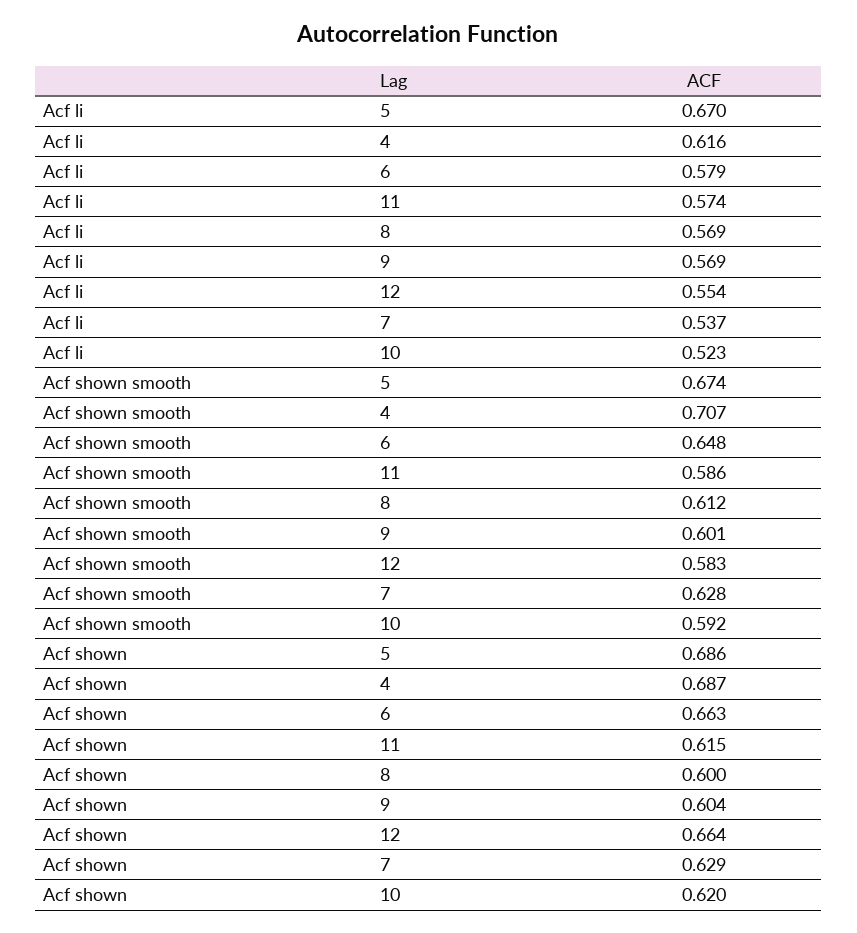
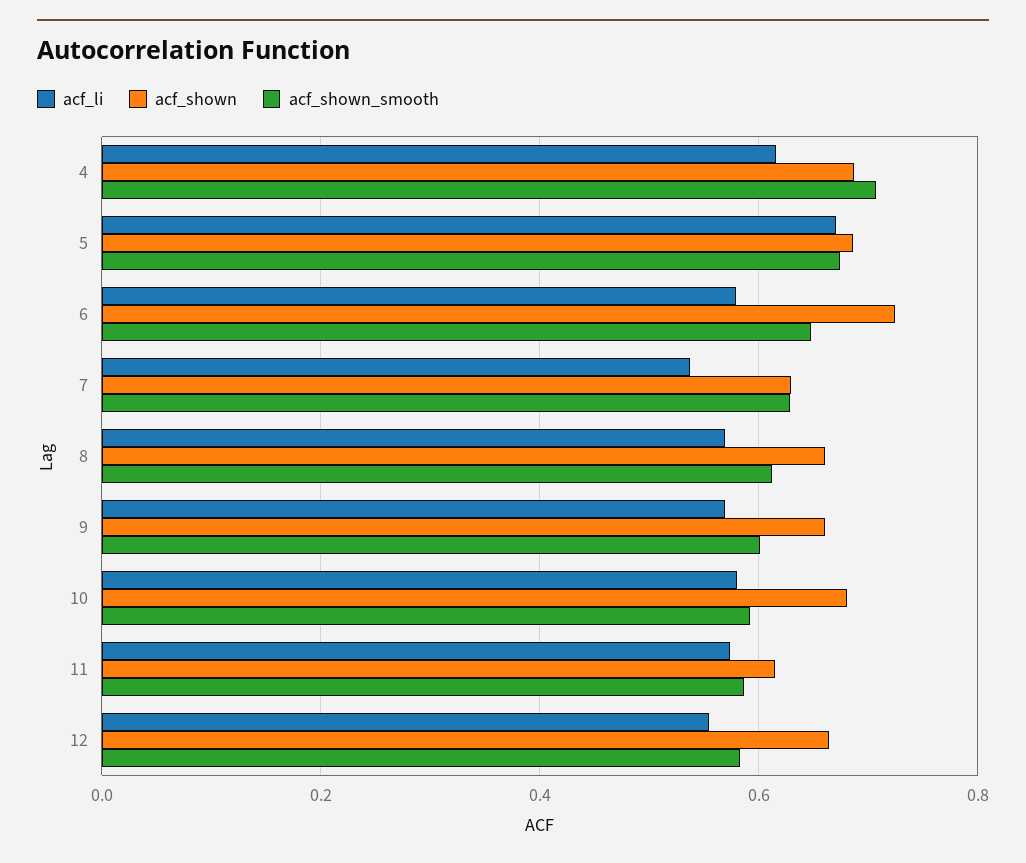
  {
    "Acf li": {
      "5": 0.67,
      "4": 0.616,
      "6": 0.579,
      "11": 0.574,
      "8": 0.569,
      "9": 0.569,
      "12": 0.554,
      "7": 0.537,
-     "10": 0.523
+     "10": 0.58
    },
    "Acf shown smooth": {
      "5": 0.674,
      "4": 0.707,
      "6": 0.648,
      "11": 0.586,
      "8": 0.612,
      "9": 0.601,
      "12": 0.583,
      "7": 0.628,
      "10": 0.592
    },
    "Acf shown": {
      "5": 0.686,
      "4": 0.687,
-     "6": 0.663,
+     "6": 0.72,
      "11": 0.615,
-     "8": 0.6,
+     "8": 0.66,
-     "9": 0.604,
+     "9": 0.66,
      "12": 0.664,
      "7": 0.629,
-     "10": 0.62
+     "10": 0.68
    }
  }

